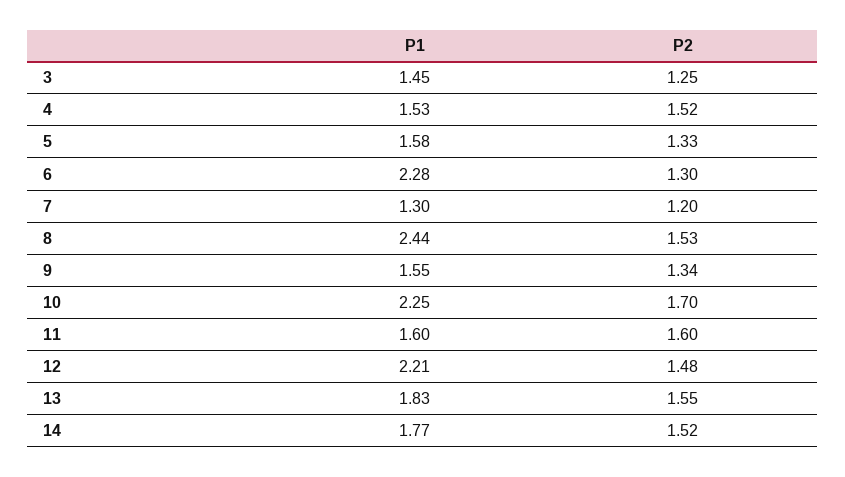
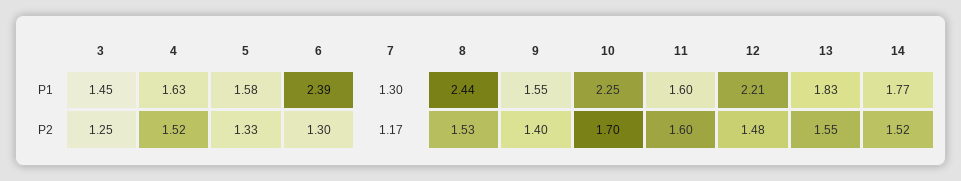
  {
    "P1": {
      "3": 1.45,
-     "4": 1.53,
+     "4": 1.63,
      "5": 1.58,
-     "6": 2.28,
+     "6": 2.39,
      "7": 1.3,
      "8": 2.44,
      "9": 1.55,
      "10": 2.25,
      "11": 1.6,
      "12": 2.21,
      "13": 1.83,
      "14": 1.77
    },
    "P2": {
      "3": 1.25,
      "4": 1.52,
      "5": 1.33,
      "6": 1.3,
-     "7": 1.2,
+     "7": 1.17,
      "8": 1.53,
-     "9": 1.34,
+     "9": 1.4,
      "10": 1.7,
      "11": 1.6,
      "12": 1.48,
      "13": 1.55,
      "14": 1.52
    }
  }

